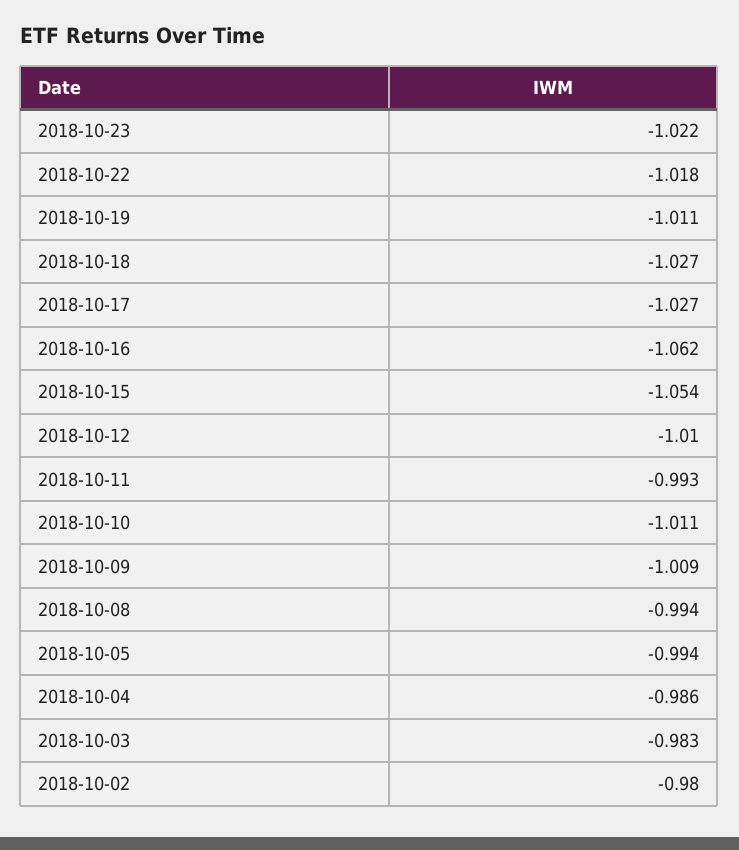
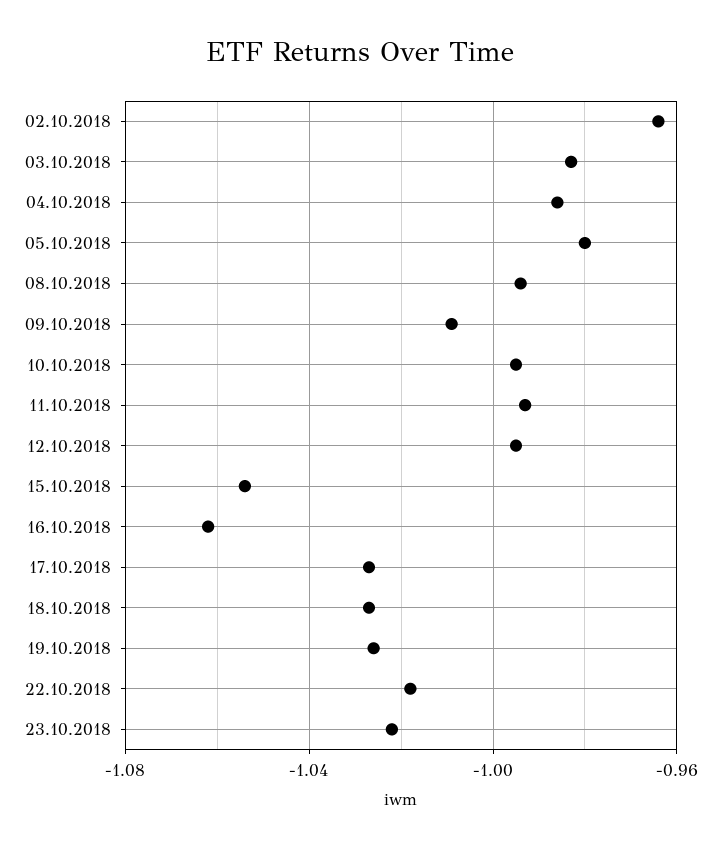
  {
    "2018-10-23": -1.022,
    "2018-10-22": -1.018,
-   "2018-10-19": -1.011,
+   "2018-10-19": -1.025,
    "2018-10-18": -1.027,
    "2018-10-17": -1.027,
    "2018-10-16": -1.062,
    "2018-10-15": -1.054,
-   "2018-10-12": -1.01,
+   "2018-10-12": -0.995,
    "2018-10-11": -0.993,
-   "2018-10-10": -1.011,
+   "2018-10-10": -0.995,
    "2018-10-09": -1.009,
    "2018-10-08": -0.994,
-   "2018-10-05": -0.994,
+   "2018-10-05": -0.98,
    "2018-10-04": -0.986,
    "2018-10-03": -0.983,
-   "2018-10-02": -0.98
+   "2018-10-02": -0.965
  }

